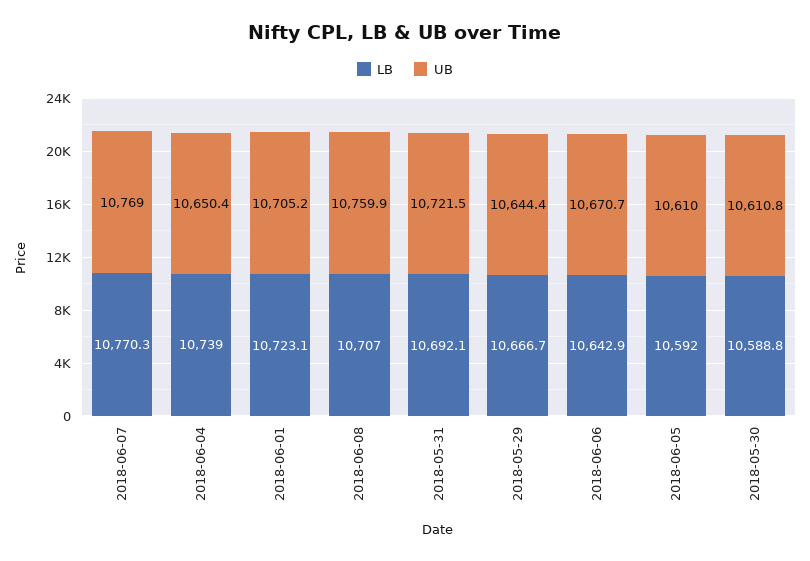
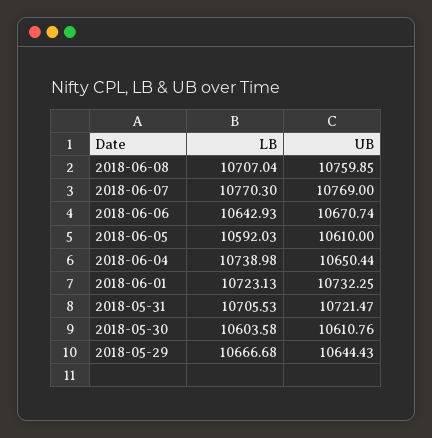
  {
    "LB": {
      "2018-06-07": 10770.3,
      "2018-06-04": 10738.98,
      "2018-06-01": 10723.13,
      "2018-06-08": 10707.04,
-     "2018-05-31": 10692.1,
+     "2018-05-31": 10705.53,
      "2018-05-29": 10666.68,
      "2018-06-06": 10642.93,
      "2018-06-05": 10592.03,
-     "2018-05-30": 10588.8
+     "2018-05-30": 10603.58
    },
    "UB": {
      "2018-06-07": 10769,
      "2018-06-04": 10650.44,
-     "2018-06-01": 10705.2,
+     "2018-06-01": 10732.25,
      "2018-06-08": 10759.85,
      "2018-05-31": 10721.47,
      "2018-05-29": 10644.43,
      "2018-06-06": 10670.74,
      "2018-06-05": 10610,
      "2018-05-30": 10610.76
    }
  }

